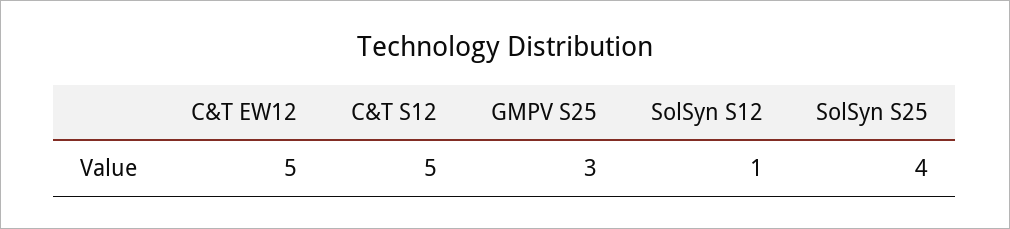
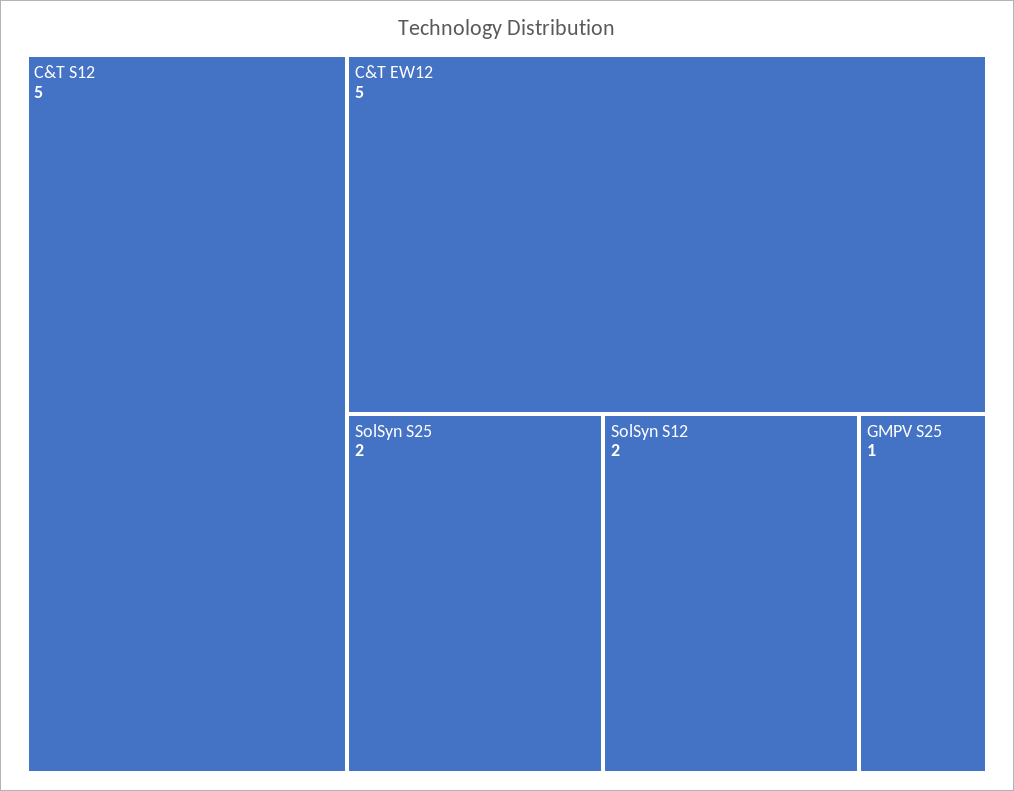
  {
    "C&T EW12": 5,
    "C&T S12": 5,
-   "GMPV S25": 3,
+   "GMPV S25": 1,
-   "SolSyn S12": 1,
+   "SolSyn S12": 2,
-   "SolSyn S25": 4
+   "SolSyn S25": 2
  }

